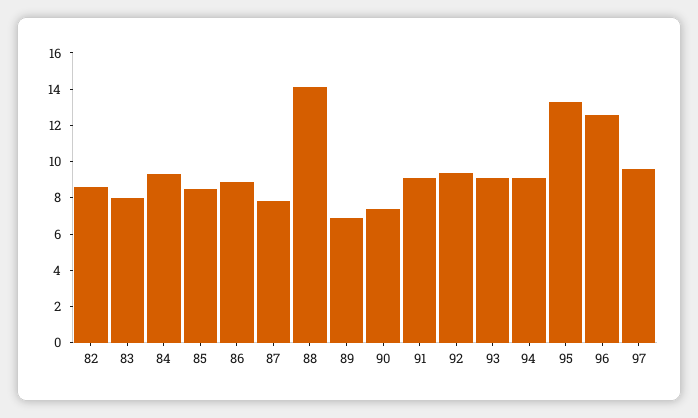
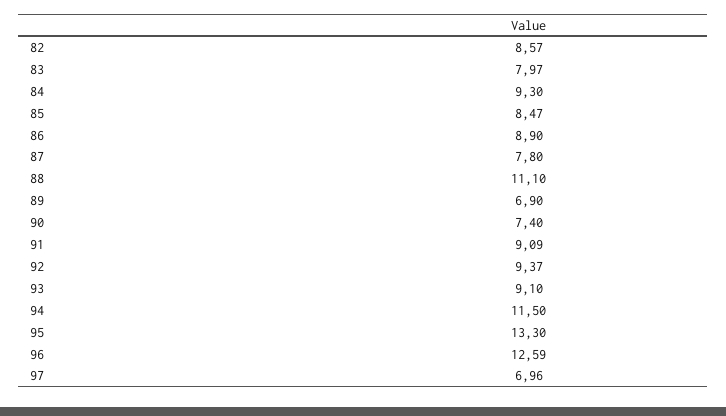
  {
    "82": 8.57,
    "83": 7.97,
    "84": 9.3,
    "85": 8.47,
    "86": 8.9,
    "87": 7.8,
-   "88": 14,
+   "88": 11.1,
    "89": 6.9,
    "90": 7.4,
    "91": 9.09,
    "92": 9.37,
    "93": 9.1,
-   "94": 9,
+   "94": 11.5,
    "95": 13.3,
    "96": 12.59,
-   "97": 9.5
+   "97": 6.96
  }

